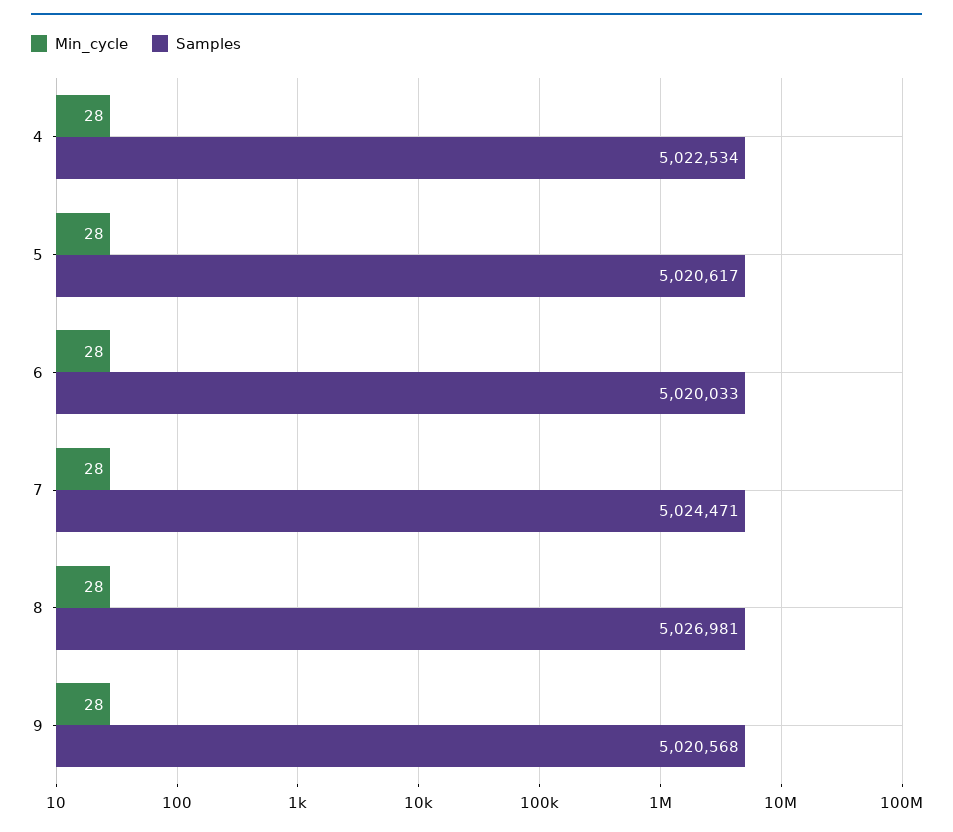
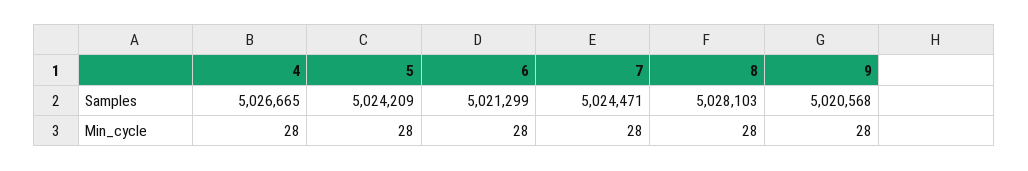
  {
    "Min_cycle": {
      "4": 28,
      "5": 28,
      "6": 28,
      "7": 28,
      "8": 28,
      "9": 28
    },
    "Samples": {
-     "4": 5022534,
+     "4": 5026665,
-     "5": 5020617,
+     "5": 5024209,
-     "6": 5020033,
+     "6": 5021299,
      "7": 5024471,
-     "8": 5026981,
+     "8": 5028103,
      "9": 5020568
    }
  }

